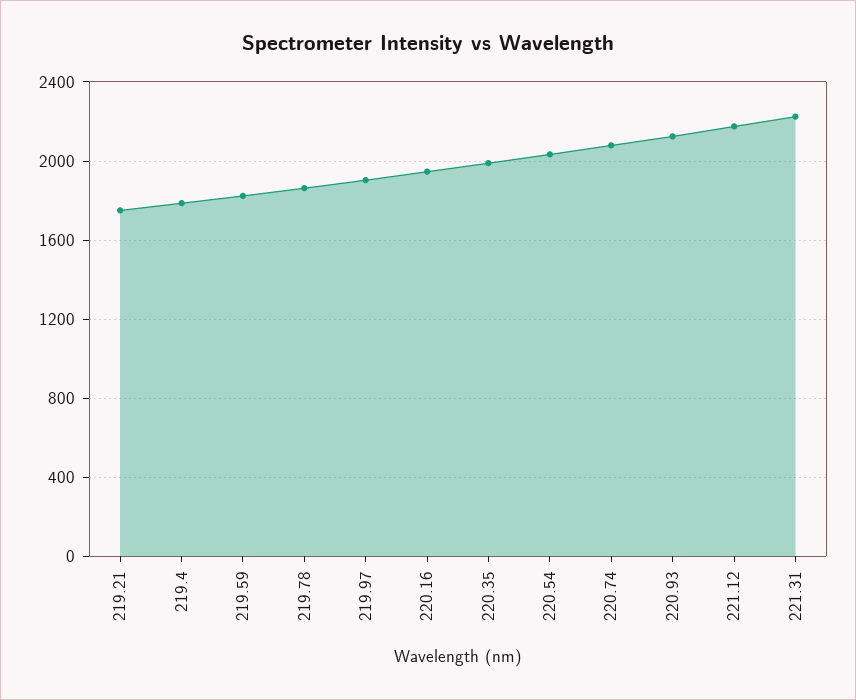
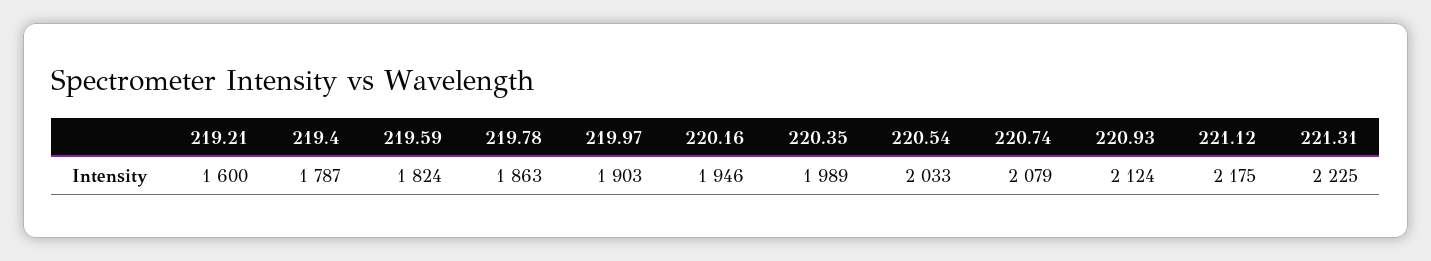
  {
-   "219.21": 1750,
+   "219.21": 1600,
    "219.4": 1787,
    "219.59": 1824,
    "219.78": 1863,
    "219.97": 1903,
    "220.16": 1946,
    "220.35": 1989,
    "220.54": 2033,
    "220.74": 2079,
    "220.93": 2124,
    "221.12": 2175,
    "221.31": 2225
  }

